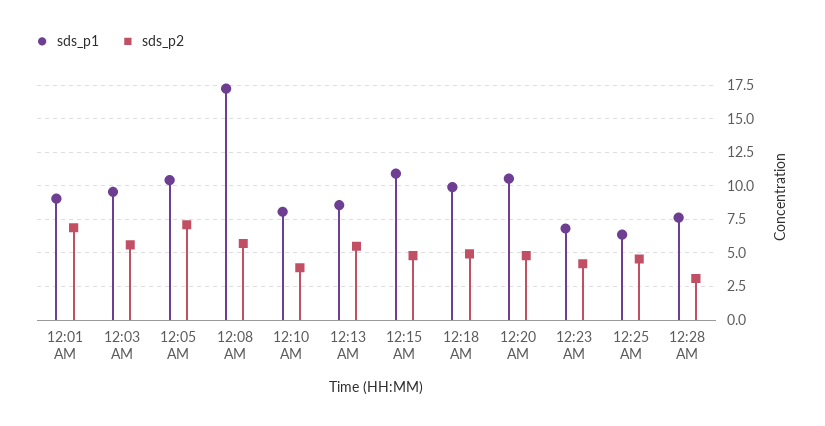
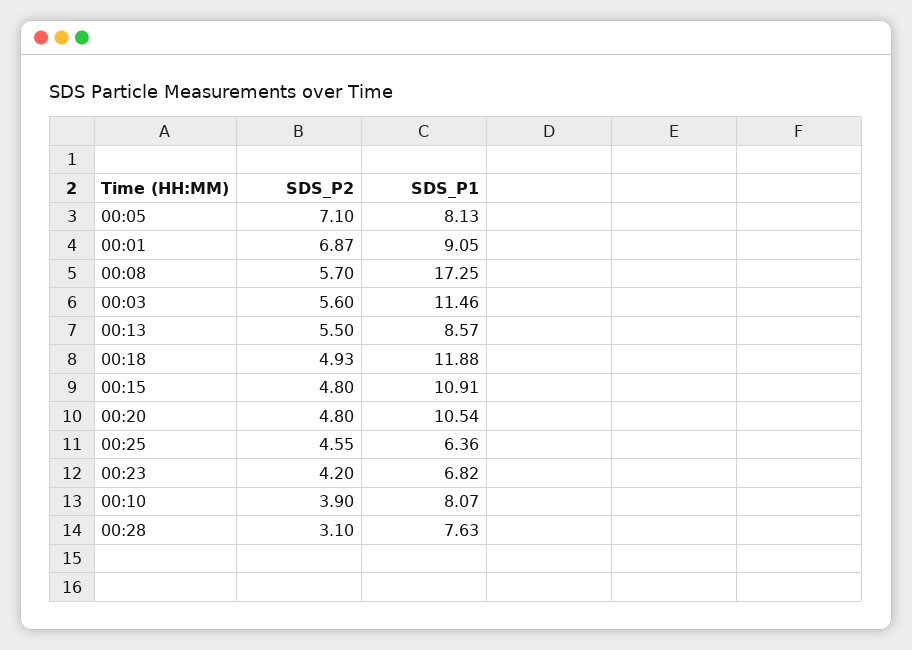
  {
    "sds_p1": {
      "12:01 AM": 9.05,
-     "12:03 AM": 9.5,
+     "12:03 AM": 11.46,
-     "12:05 AM": 10.5,
+     "12:05 AM": 8.13,
      "12:08 AM": 17.25,
      "12:10 AM": 8.07,
      "12:13 AM": 8.57,
      "12:15 AM": 10.91,
-     "12:18 AM": 10,
+     "12:18 AM": 11.88,
      "12:20 AM": 10.54,
      "12:23 AM": 6.82,
      "12:25 AM": 6.36,
      "12:28 AM": 7.63
    },
    "sds_p2": {
      "12:01 AM": 6.87,
      "12:03 AM": 5.6,
      "12:05 AM": 7.1,
      "12:08 AM": 5.7,
      "12:10 AM": 3.9,
      "12:13 AM": 5.5,
      "12:15 AM": 4.8,
      "12:18 AM": 4.93,
      "12:20 AM": 4.8,
      "12:23 AM": 4.2,
      "12:25 AM": 4.55,
      "12:28 AM": 3.1
    }
  }

